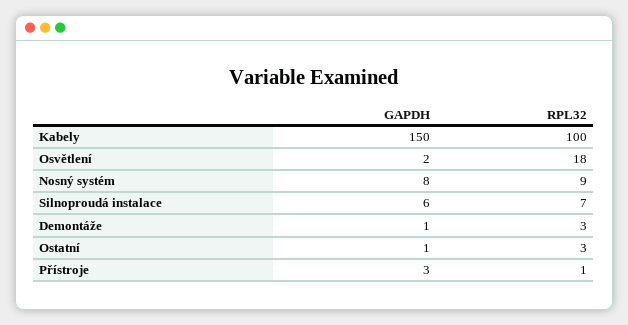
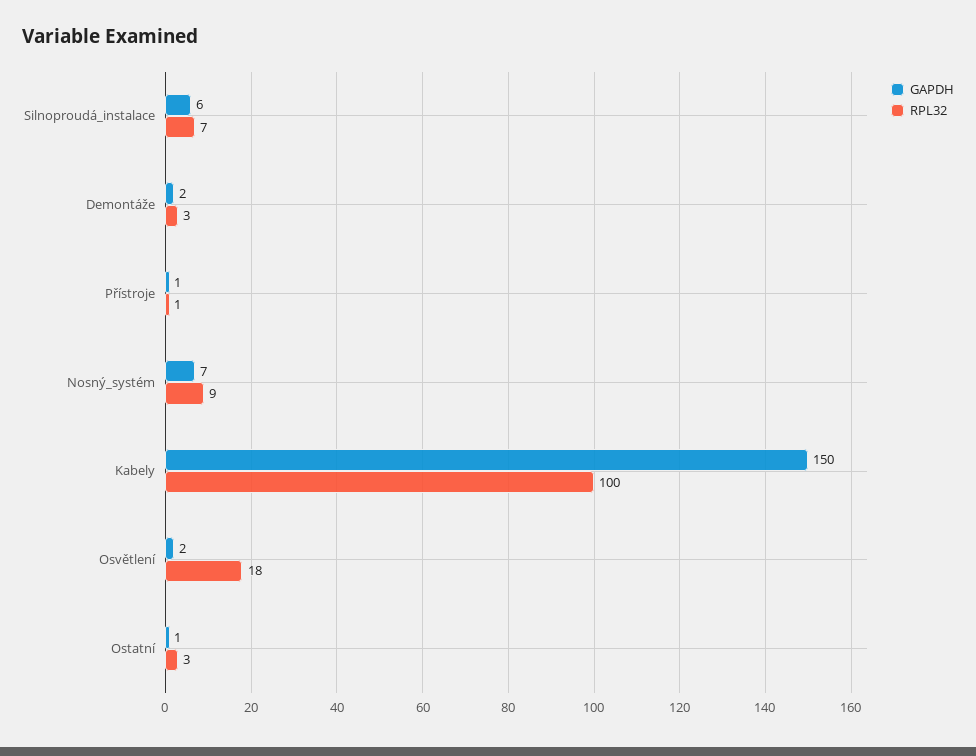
  {
    "GAPDH": {
      "Kabely": 150,
      "Osvětlení": 2,
-     "Nosný systém": 8,
+     "Nosný systém": 7,
      "Silnoproudá instalace": 6,
-     "Demontáže": 1,
+     "Demontáže": 2,
      "Ostatní": 1,
-     "Přístroje": 3
+     "Přístroje": 1
    },
    "RPL32": {
      "Kabely": 100,
      "Osvětlení": 18,
      "Nosný systém": 9,
      "Silnoproudá instalace": 7,
      "Demontáže": 3,
      "Ostatní": 3,
      "Přístroje": 1
    }
  }

